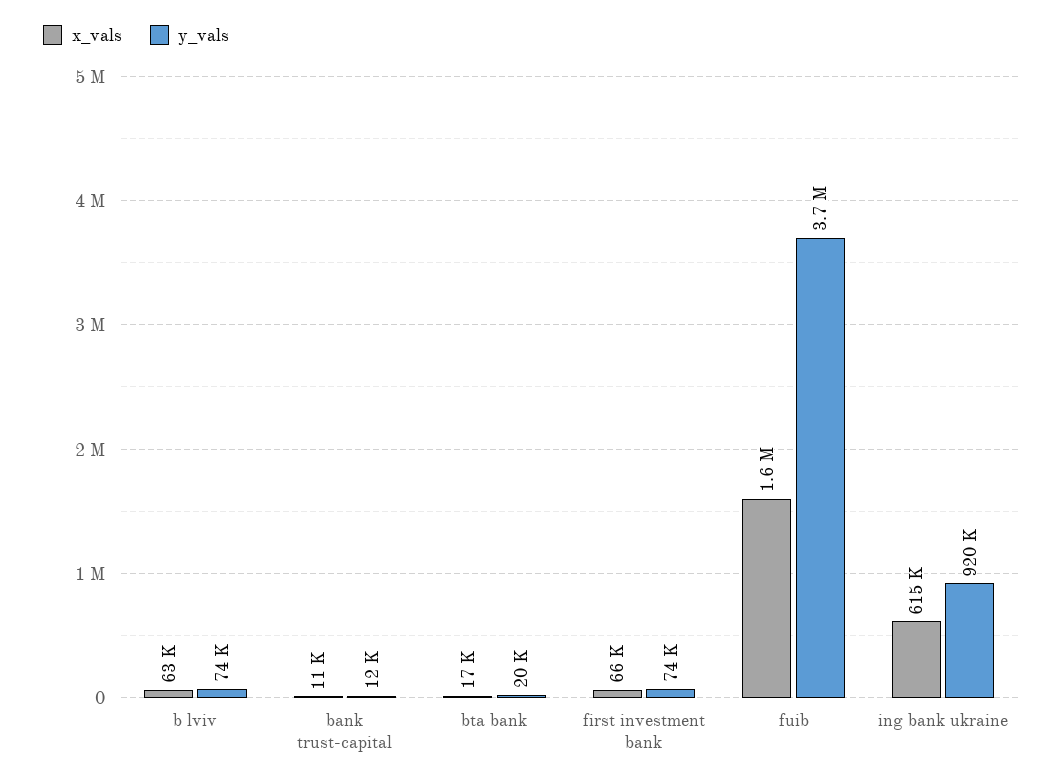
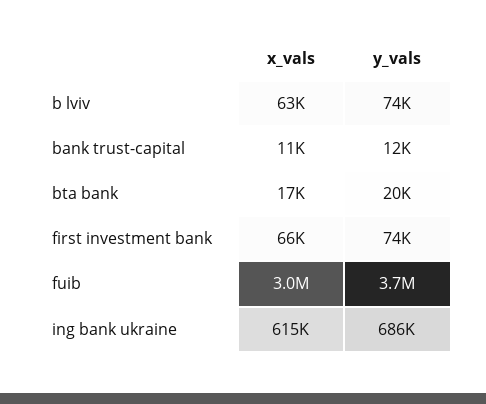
  {
    "x_vals": {
      "b lviv": 63000,
      "bank trust-capital": 11000,
      "bta bank": 17000,
      "first investment bank": 66000,
-     "fuib": 1600000,
+     "fuib": 3000000,
      "ing bank ukraine": 615000
    },
    "y_vals": {
      "b lviv": 74000,
      "bank trust-capital": 12000,
      "bta bank": 20000,
      "first investment bank": 74000,
      "fuib": 3700000,
-     "ing bank ukraine": 920000
+     "ing bank ukraine": 686000
    }
  }

